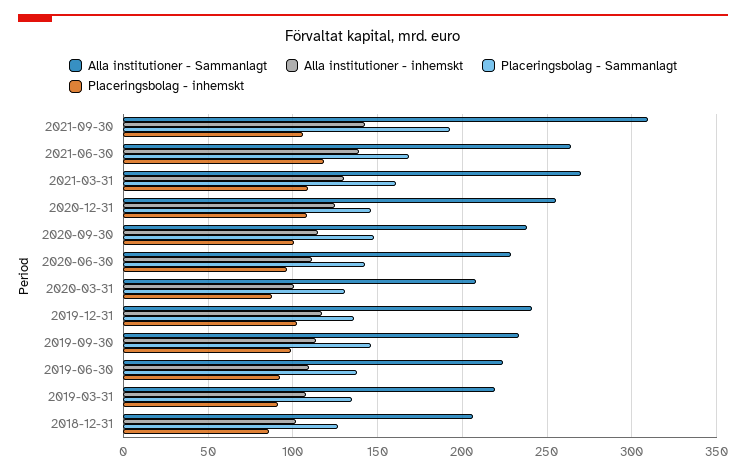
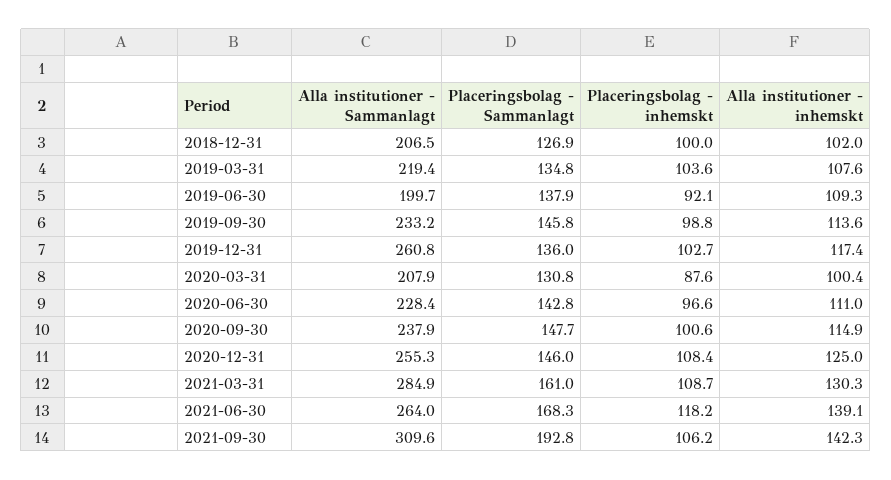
  {
    "Alla institutioner - Sammanlagt": {
      "2021-09-30": 309.6,
      "2021-06-30": 264,
-     "2021-03-31": 270,
+     "2021-03-31": 284.9,
      "2020-12-31": 255.3,
      "2020-09-30": 237.9,
      "2020-06-30": 228.4,
      "2020-03-31": 207.9,
-     "2019-12-31": 240,
+     "2019-12-31": 260.8,
      "2019-09-30": 233.2,
-     "2019-06-30": 225,
+     "2019-06-30": 199.7,
      "2019-03-31": 219.4,
      "2018-12-31": 206.5
    },
    "Alla institutioner - inhemskt": {
      "2021-09-30": 142.3,
      "2021-06-30": 139.1,
      "2021-03-31": 130.3,
      "2020-12-31": 125,
      "2020-09-30": 114.9,
      "2020-06-30": 111,
      "2020-03-31": 100.4,
      "2019-12-31": 117.4,
      "2019-09-30": 113.6,
      "2019-06-30": 109.3,
      "2019-03-31": 107.6,
      "2018-12-31": 102
    },
    "Placeringsbolag - Sammanlagt": {
      "2021-09-30": 192.8,
      "2021-06-30": 168.3,
      "2021-03-31": 161,
      "2020-12-31": 146,
      "2020-09-30": 147.7,
      "2020-06-30": 142.8,
      "2020-03-31": 130.8,
      "2019-12-31": 136,
      "2019-09-30": 145.8,
      "2019-06-30": 137.9,
      "2019-03-31": 134.8,
      "2018-12-31": 126.9
    },
    "Placeringsbolag - inhemskt": {
      "2021-09-30": 106.2,
      "2021-06-30": 118.2,
      "2021-03-31": 108.7,
      "2020-12-31": 108.4,
      "2020-09-30": 100.6,
      "2020-06-30": 96.6,
      "2020-03-31": 87.6,
      "2019-12-31": 102.7,
      "2019-09-30": 98.8,
      "2019-06-30": 92.1,
-     "2019-03-31": 90,
+     "2019-03-31": 103.6,
-     "2018-12-31": 85
+     "2018-12-31": 100
    }
  }

